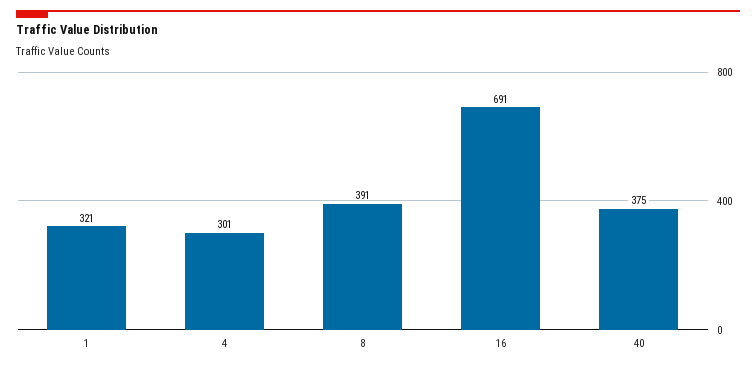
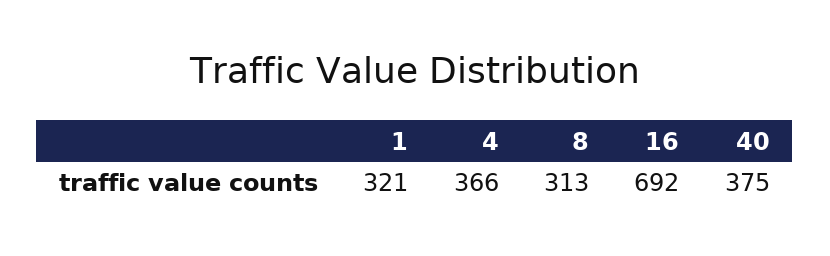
  {
    "1": 321,
-   "4": 301,
+   "4": 366,
-   "8": 391,
+   "8": 313,
-   "16": 691,
+   "16": 692,
    "40": 375
  }

